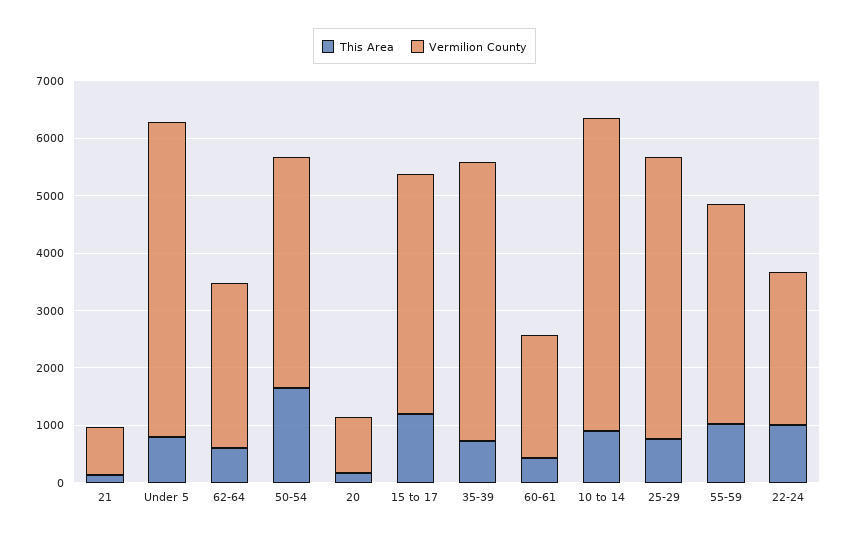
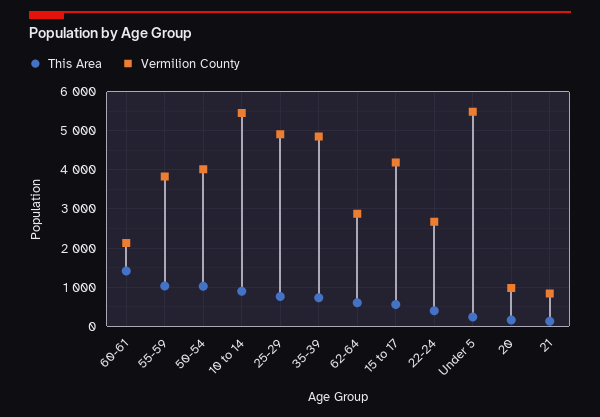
  {
    "This Area": {
      "21": 200,
-     "Under 5": 800,
+     "Under 5": 200,
      "62-64": 600,
-     "50-54": 1600,
+     "50-54": 1000,
      "20": 200,
-     "15 to 17": 1200,
+     "15 to 17": 600,
      "35-39": 800,
-     "60-61": 400,
+     "60-61": 1400,
      "10 to 14": 800,
      "25-29": 800,
      "55-59": 1000,
-     "22-24": 1000
+     "22-24": 400
    },
    "Vermilion County": {
      "21": 800,
      "Under 5": 5400,
      "62-64": 2800,
      "50-54": 4000,
      "20": 1000,
      "15 to 17": 4200,
      "35-39": 4800,
      "60-61": 2200,
      "10 to 14": 5400,
      "25-29": 5000,
      "55-59": 3800,
      "22-24": 2600
    }
  }

